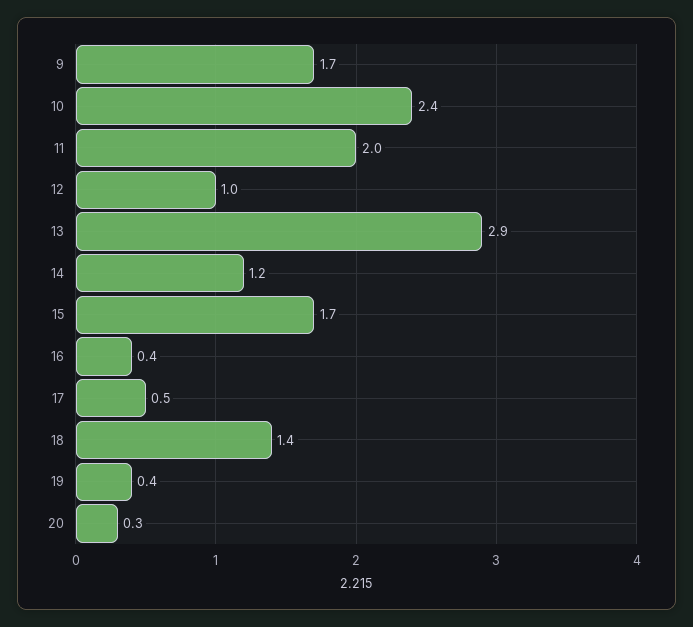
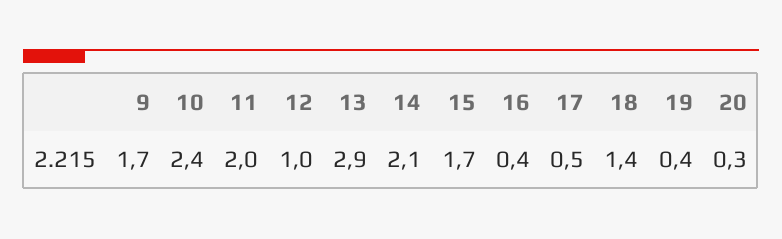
  {
    "9": 1.7,
    "10": 2.4,
    "11": 2,
    "12": 1,
    "13": 2.9,
-   "14": 1.2,
+   "14": 2.1,
    "15": 1.7,
    "16": 0.4,
    "17": 0.5,
    "18": 1.4,
    "19": 0.4,
    "20": 0.3
  }

